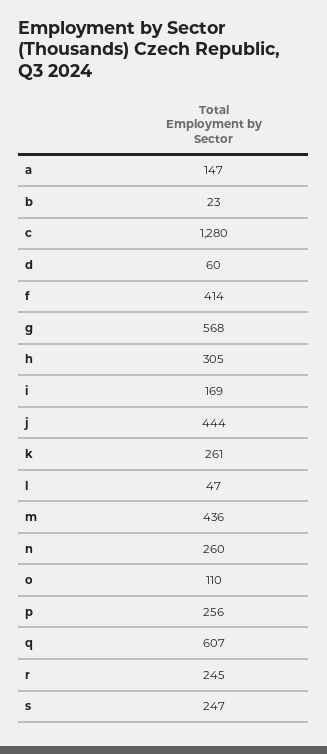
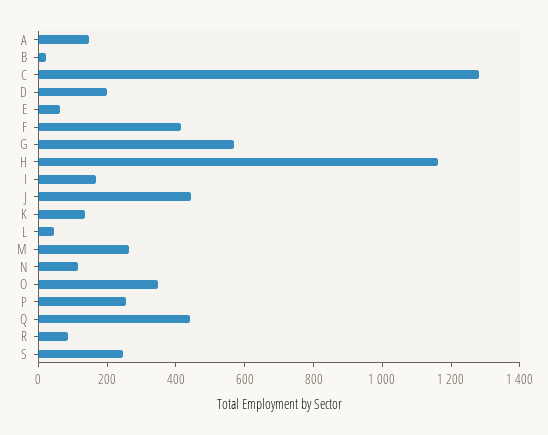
  {
    "a": 147,
    "b": 23,
    "c": 1280,
-   "d": 60,
+   "d": 200,
    "f": 414,
    "g": 568,
-   "h": 305,
+   "h": 1150,
    "i": 169,
    "j": 444,
-   "k": 261,
+   "k": 150,
    "l": 47,
-   "m": 436,
+   "m": 250,
-   "n": 260,
+   "n": 100,
-   "o": 110,
+   "o": 350,
    "p": 256,
-   "q": 607,
+   "q": 450,
-   "r": 245,
+   "r": 100,
-   "s": 247
+   "s": 247,
+   "E": 50
  }

